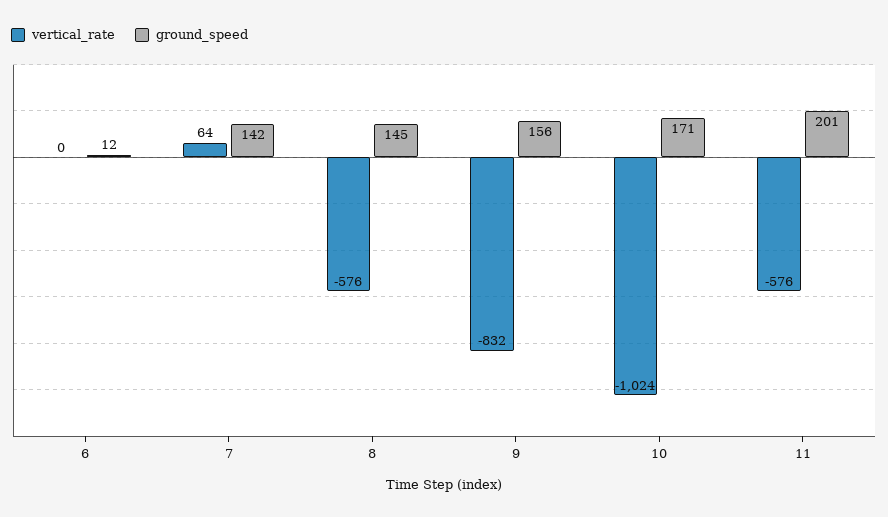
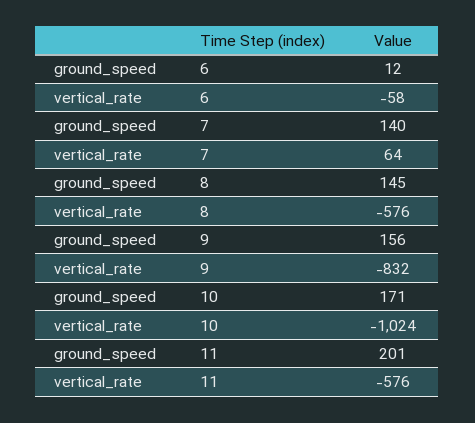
  {
    "vertical_rate": {
-     "6": 0,
+     "6": -58,
      "7": 64,
      "8": -576,
      "9": -832,
      "10": -1024,
      "11": -576
    },
    "ground_speed": {
      "6": 12,
-     "7": 142,
+     "7": 140,
      "8": 145,
      "9": 156,
      "10": 171,
      "11": 201
    }
  }

